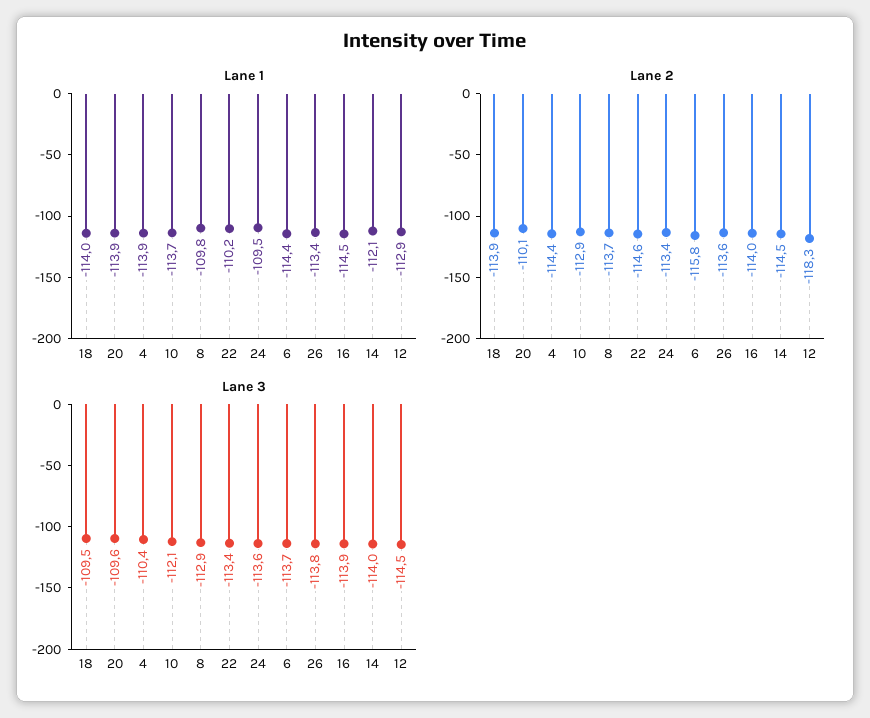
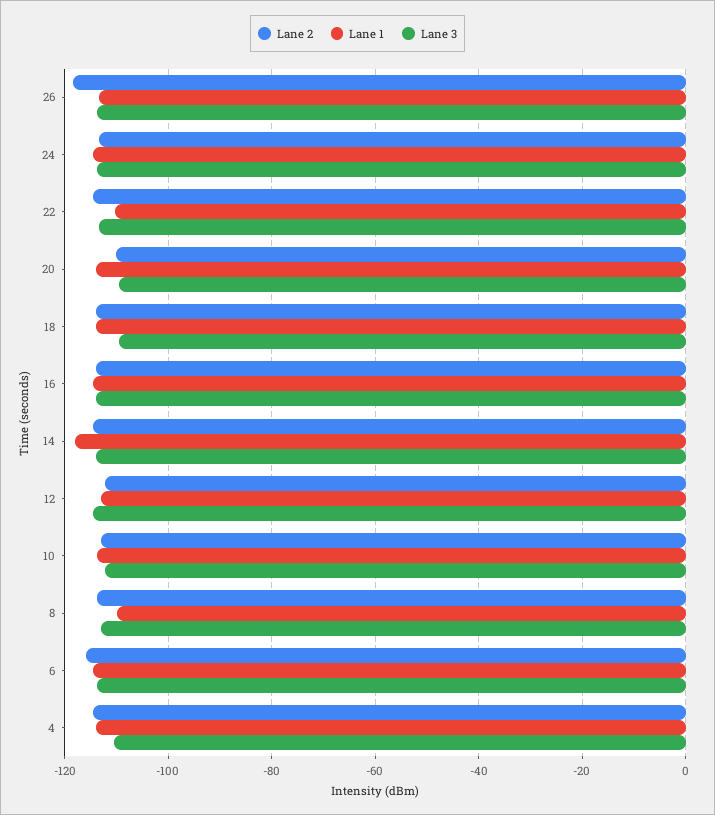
  {
    "Lane 1": {
      "18": -114,
      "20": -113.9,
      "4": -113.9,
      "10": -113.7,
      "8": -109.8,
      "22": -110.2,
-     "24": -109.5,
+     "24": -114,
      "6": -114.4,
      "26": -113.4,
      "16": -114.5,
-     "14": -112.1,
+     "14": -118,
      "12": -112.9
    },
    "Lane 2": {
      "18": -113.9,
      "20": -110.1,
      "4": -114.4,
      "10": -112.9,
      "8": -113.7,
      "22": -114.6,
      "24": -113.4,
      "6": -115.8,
-     "26": -113.6,
+     "26": -118,
      "16": -114,
      "14": -114.5,
-     "12": -118.3
+     "12": -112
    },
    "Lane 3": {
      "18": -109.5,
      "20": -109.6,
      "4": -110.4,
      "10": -112.1,
      "8": -112.9,
      "22": -113.4,
      "24": -113.6,
      "6": -113.7,
      "26": -113.8,
      "16": -113.9,
      "14": -114,
      "12": -114.5
    }
  }

